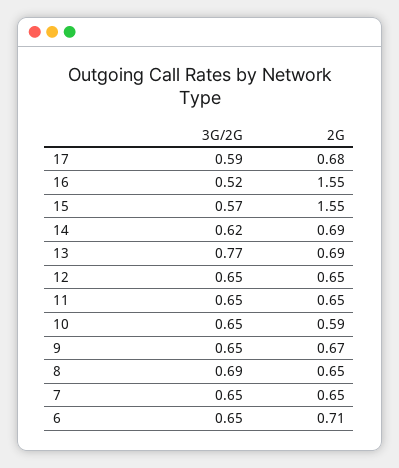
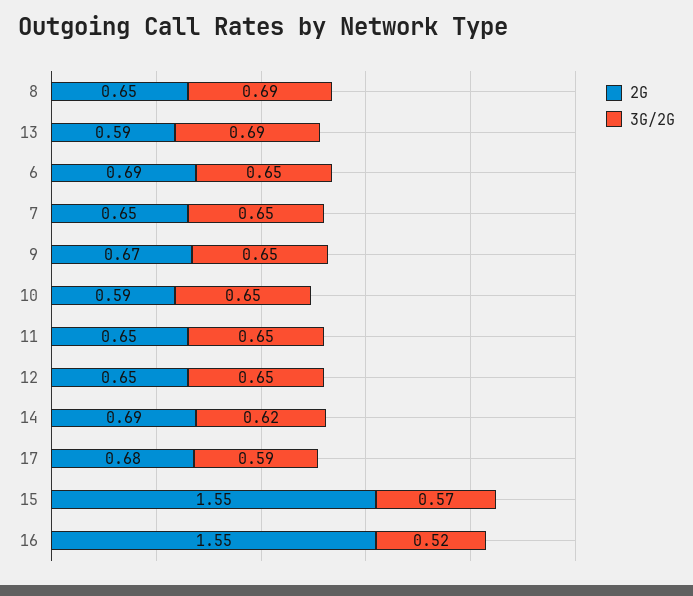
  {
    "3G/2G": {
      "17": 0.59,
      "16": 0.52,
      "15": 0.57,
      "14": 0.62,
-     "13": 0.77,
+     "13": 0.69,
      "12": 0.65,
      "11": 0.65,
      "10": 0.65,
      "9": 0.65,
      "8": 0.69,
      "7": 0.65,
      "6": 0.65
    },
    "2G": {
      "17": 0.68,
      "16": 1.55,
      "15": 1.55,
      "14": 0.69,
-     "13": 0.69,
+     "13": 0.59,
      "12": 0.65,
      "11": 0.65,
      "10": 0.59,
      "9": 0.67,
      "8": 0.65,
      "7": 0.65,
-     "6": 0.71
+     "6": 0.69
    }
  }

